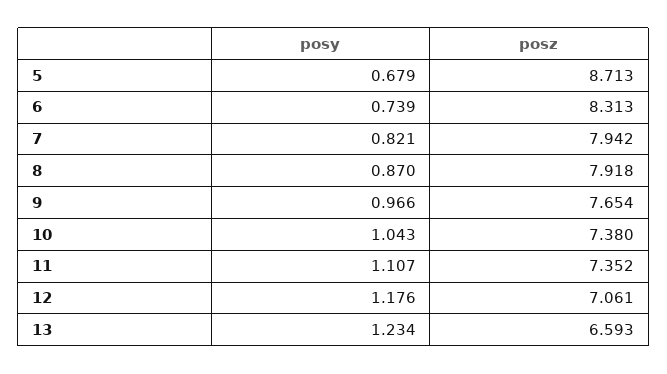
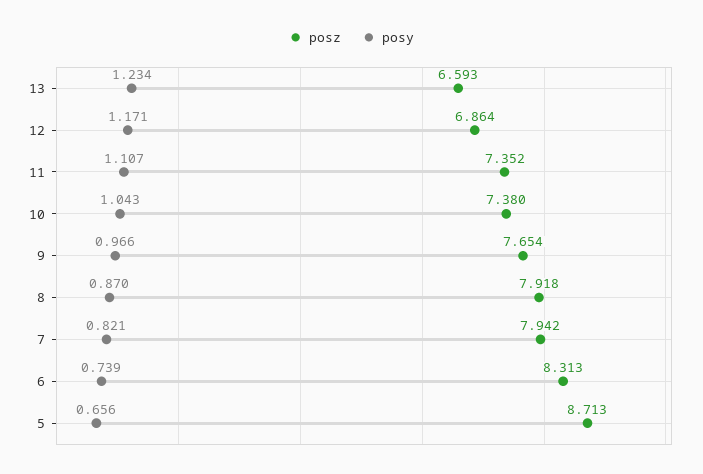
  {
    "posy": {
-     "5": 0.679,
+     "5": 0.656,
      "6": 0.739,
      "7": 0.821,
      "8": 0.87,
      "9": 0.966,
      "10": 1.043,
      "11": 1.107,
-     "12": 1.176,
+     "12": 1.171,
      "13": 1.234
    },
    "posz": {
      "5": 8.713,
      "6": 8.313,
      "7": 7.942,
      "8": 7.918,
      "9": 7.654,
      "10": 7.38,
      "11": 7.352,
-     "12": 7.061,
+     "12": 6.864,
      "13": 6.593
    }
  }

